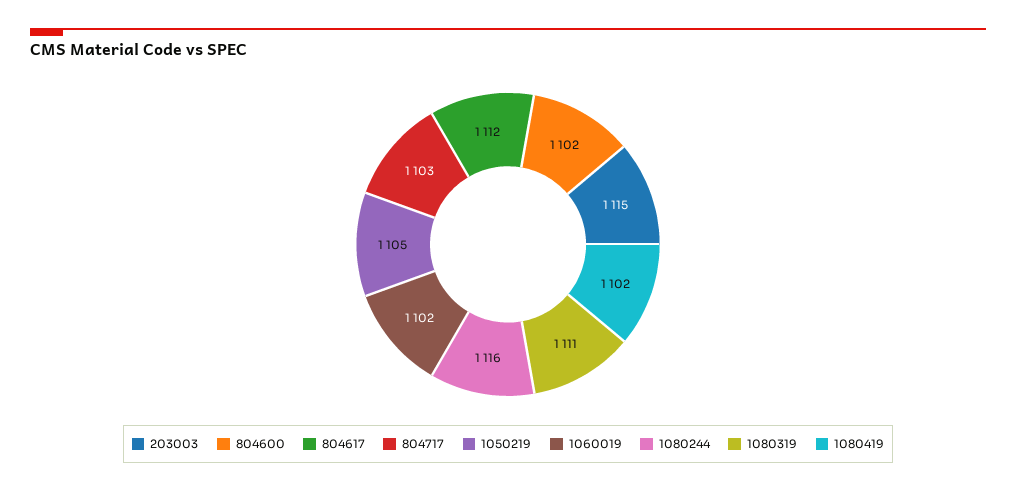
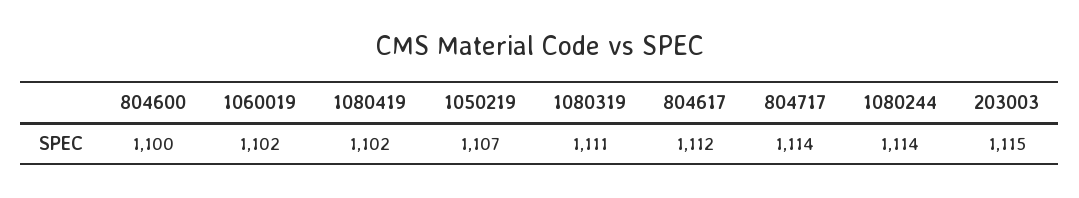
  {
    "203003": 1115,
-   "804600": 1102,
+   "804600": 1100,
    "804617": 1112,
-   "804717": 1103,
+   "804717": 1114,
-   "1050219": 1105,
+   "1050219": 1107,
    "1060019": 1102,
-   "1080244": 1116,
+   "1080244": 1114,
    "1080319": 1111,
    "1080419": 1102
  }

